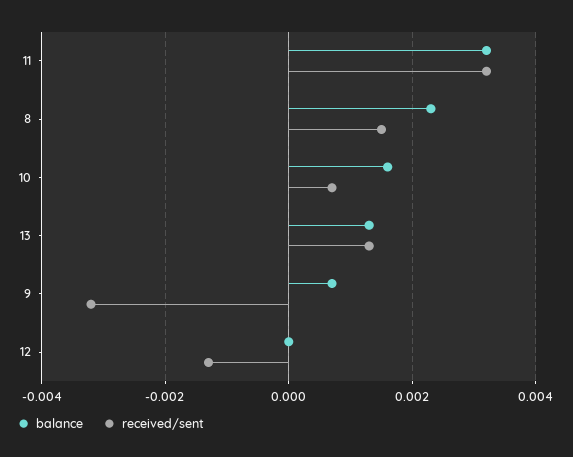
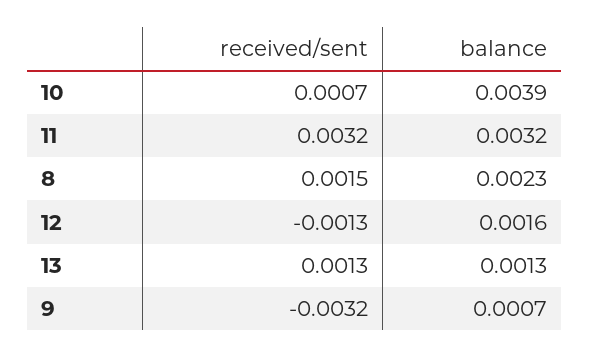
  {
    "balance": {
      "11": 0.0032,
      "8": 0.0023,
-     "10": 0.0015,
+     "10": 0.0039,
      "13": 0.0013,
      "9": 0.0007,
-     "12": 0
+     "12": 0.0016
    },
    "received/sent": {
      "11": 0.0032,
      "8": 0.0015,
      "10": 0.0007,
      "13": 0.0013,
      "9": -0.0032,
      "12": -0.0013
    }
  }

